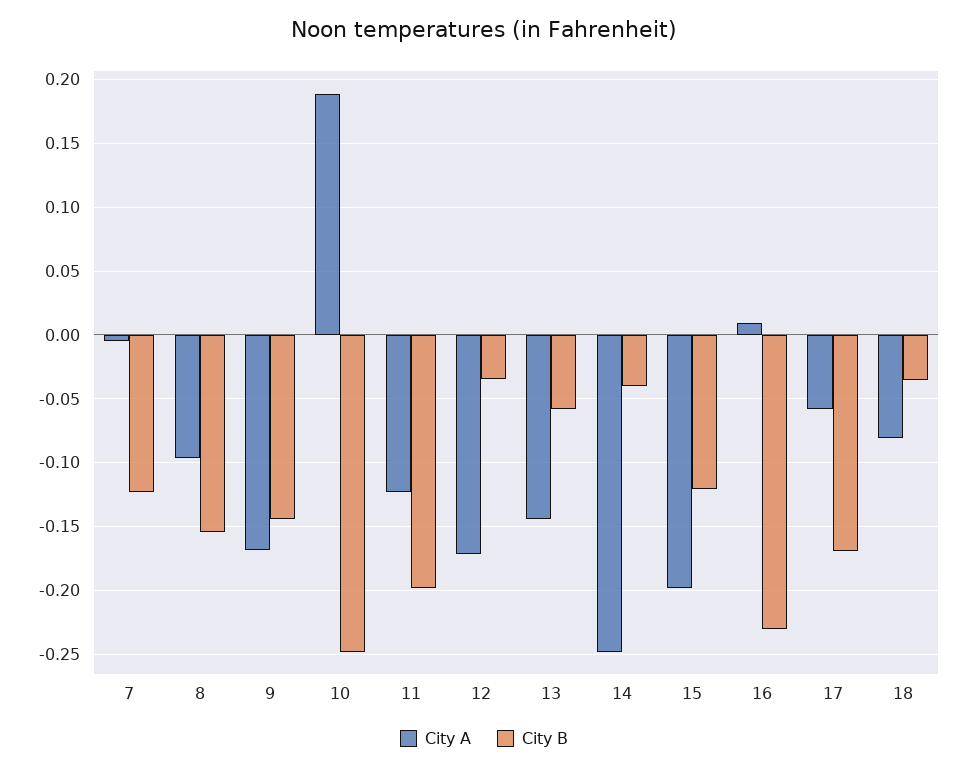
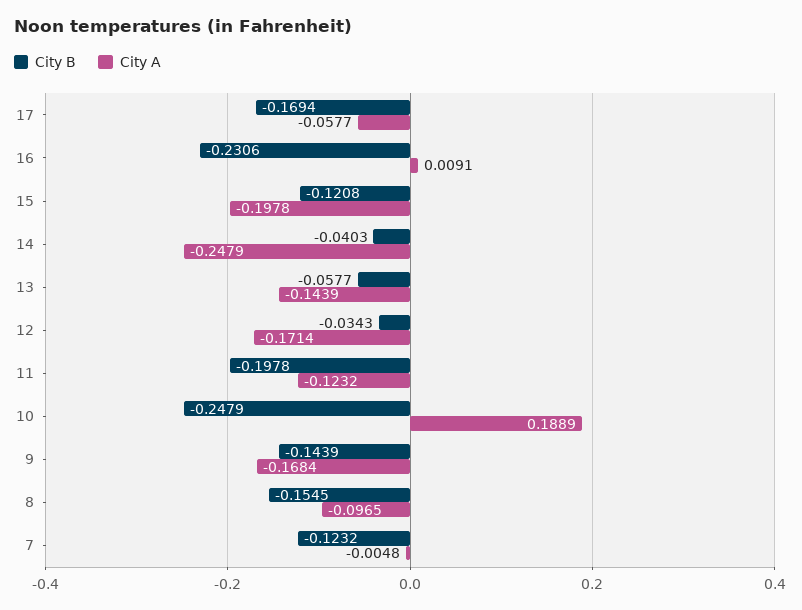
  {
    "City A": {
      "7": -0.0048,
      "8": -0.0965,
      "9": -0.1684,
      "10": 0.1889,
      "11": -0.1232,
      "12": -0.1714,
      "13": -0.1439,
      "14": -0.2479,
      "15": -0.1978,
      "16": 0.0091,
-     "17": -0.0577,
+     "17": -0.0577
-     "18": -0.08
    },
    "City B": {
      "7": -0.1232,
      "8": -0.1545,
      "9": -0.1439,
      "10": -0.2479,
      "11": -0.1978,
      "12": -0.0343,
      "13": -0.0577,
      "14": -0.0403,
      "15": -0.1208,
      "16": -0.2306,
-     "17": -0.1694,
+     "17": -0.1694
-     "18": -0.035
    }
  }

